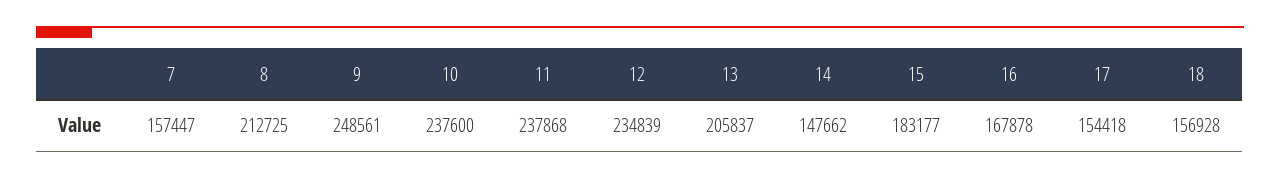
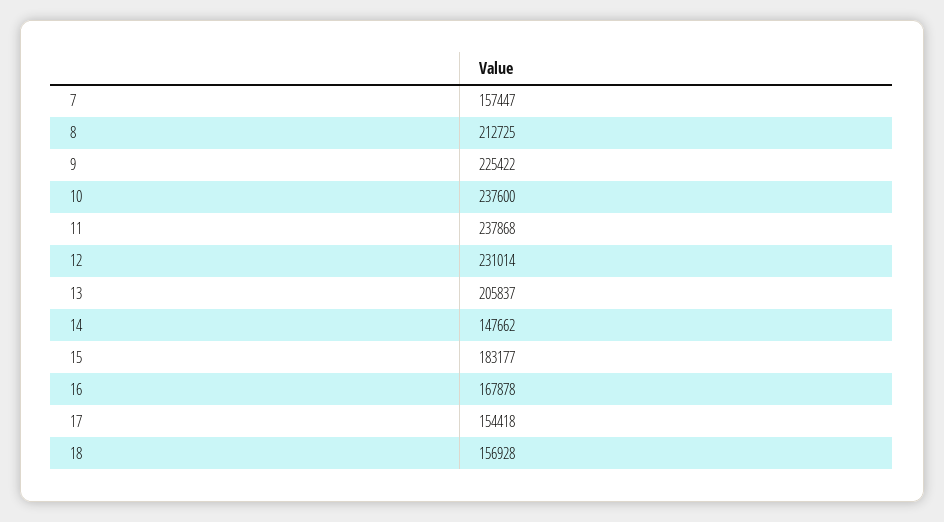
  {
    "7": 157447,
    "8": 212725,
-   "9": 248561,
+   "9": 225422,
    "10": 237600,
    "11": 237868,
-   "12": 234839,
+   "12": 231014,
    "13": 205837,
    "14": 147662,
    "15": 183177,
    "16": 167878,
    "17": 154418,
    "18": 156928
  }

